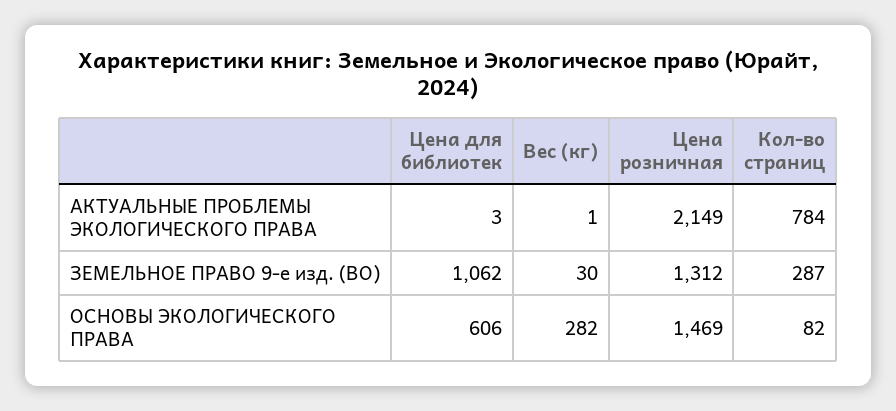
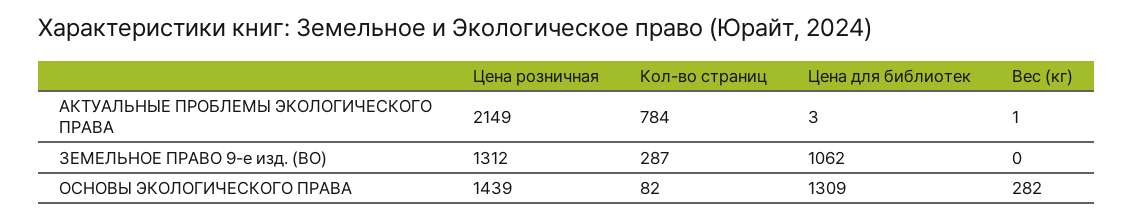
  {
    "Цена для библиотек": {
      "АКТУАЛЬНЫЕ ПРОБЛЕМЫ ЭКОЛОГИЧЕСКОГО ПРАВА": 3,
      "ЗЕМЕЛЬНОЕ ПРАВО 9-е изд. (ВО)": 1062,
-     "ОСНОВЫ ЭКОЛОГИЧЕСКОГО ПРАВА": 606
+     "ОСНОВЫ ЭКОЛОГИЧЕСКОГО ПРАВА": 1309
    },
    "Вес (кг)": {
      "АКТУАЛЬНЫЕ ПРОБЛЕМЫ ЭКОЛОГИЧЕСКОГО ПРАВА": 1,
-     "ЗЕМЕЛЬНОЕ ПРАВО 9-е изд. (ВО)": 30,
+     "ЗЕМЕЛЬНОЕ ПРАВО 9-е изд. (ВО)": 0,
      "ОСНОВЫ ЭКОЛОГИЧЕСКОГО ПРАВА": 282
    },
    "Цена розничная": {
      "АКТУАЛЬНЫЕ ПРОБЛЕМЫ ЭКОЛОГИЧЕСКОГО ПРАВА": 2149,
      "ЗЕМЕЛЬНОЕ ПРАВО 9-е изд. (ВО)": 1312,
-     "ОСНОВЫ ЭКОЛОГИЧЕСКОГО ПРАВА": 1469
+     "ОСНОВЫ ЭКОЛОГИЧЕСКОГО ПРАВА": 1439
    },
    "Кол-во страниц": {
      "АКТУАЛЬНЫЕ ПРОБЛЕМЫ ЭКОЛОГИЧЕСКОГО ПРАВА": 784,
      "ЗЕМЕЛЬНОЕ ПРАВО 9-е изд. (ВО)": 287,
      "ОСНОВЫ ЭКОЛОГИЧЕСКОГО ПРАВА": 82
    }
  }

